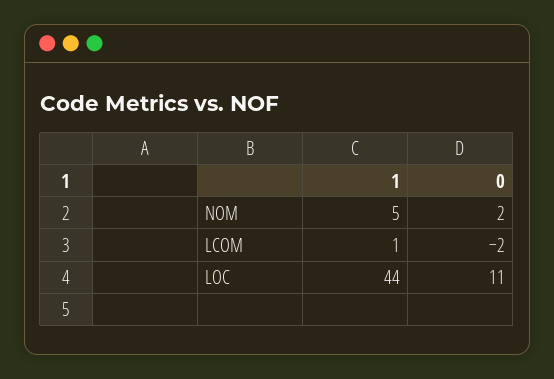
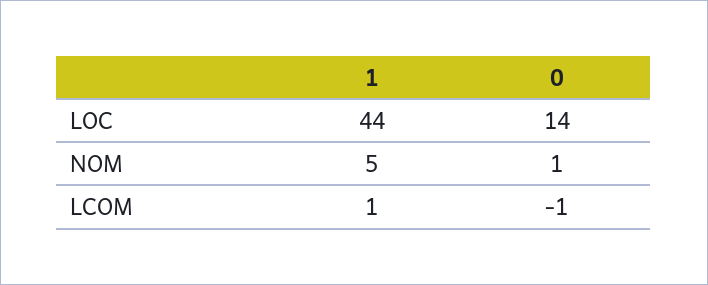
  {
    "1": {
      "NOM": 5,
      "LCOM": 1,
      "LOC": 44
    },
    "0": {
-     "NOM": 2,
+     "NOM": 1,
-     "LCOM": -2,
+     "LCOM": -1,
-     "LOC": 11
+     "LOC": 14
    }
  }

